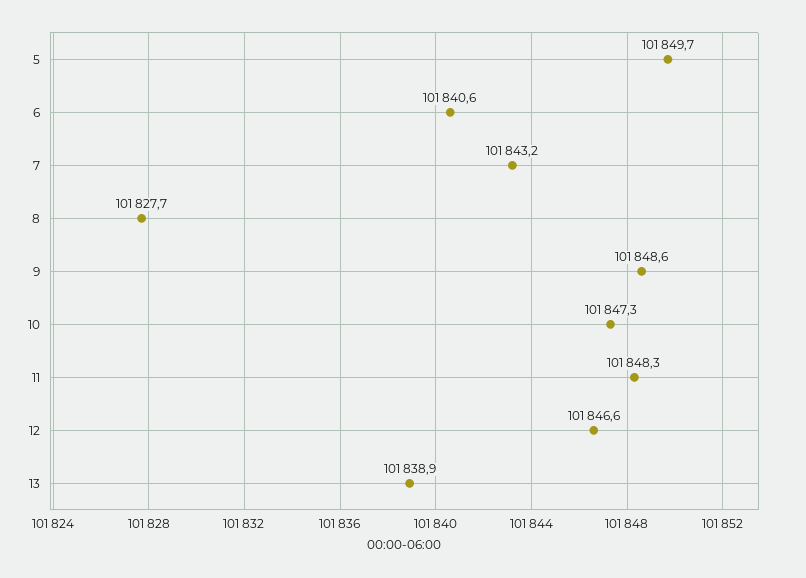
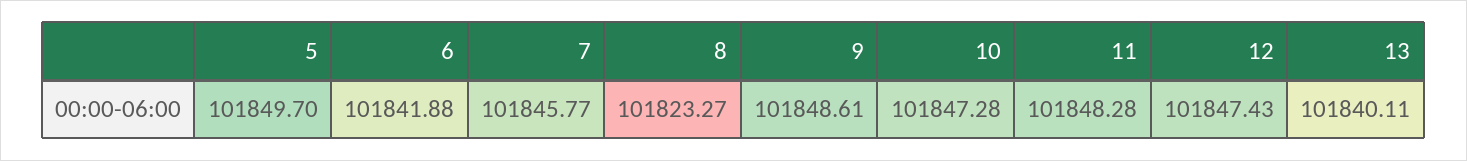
  {
    "5": 101849.7,
-   "6": 101840.6,
+   "6": 101841.88,
-   "7": 101843.2,
+   "7": 101845.77,
-   "8": 101827.7,
+   "8": 101823.27,
    "9": 101848.61,
    "10": 101847.28,
    "11": 101848.28,
-   "12": 101846.6,
+   "12": 101847.43,
-   "13": 101838.9
+   "13": 101840.11
  }

